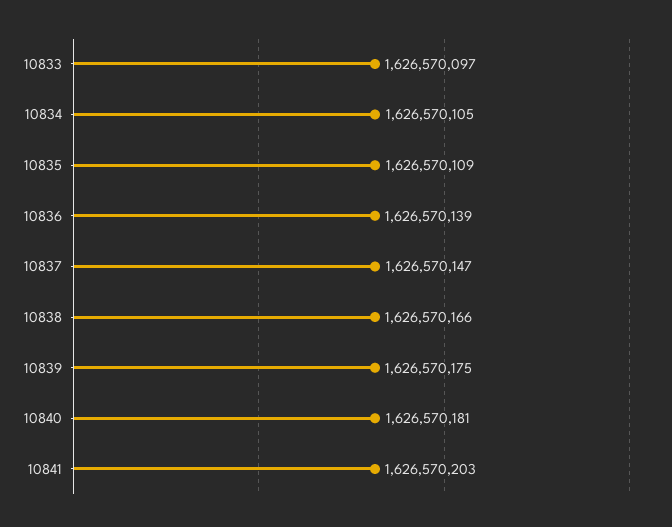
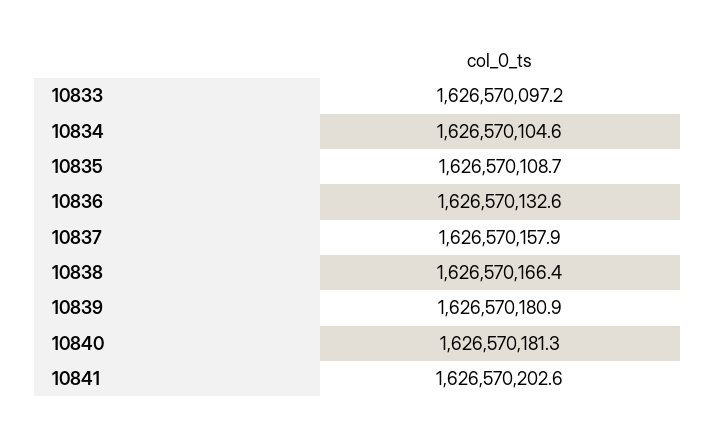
  {
    "10833": 1626570097.2,
    "10834": 1626570104.6,
    "10835": 1626570108.7,
-   "10836": 1626570139,
+   "10836": 1626570132.6,
-   "10837": 1626570147,
+   "10837": 1626570157.9,
    "10838": 1626570166.4,
-   "10839": 1626570175,
+   "10839": 1626570180.9,
    "10840": 1626570181.3,
    "10841": 1626570202.6
  }

